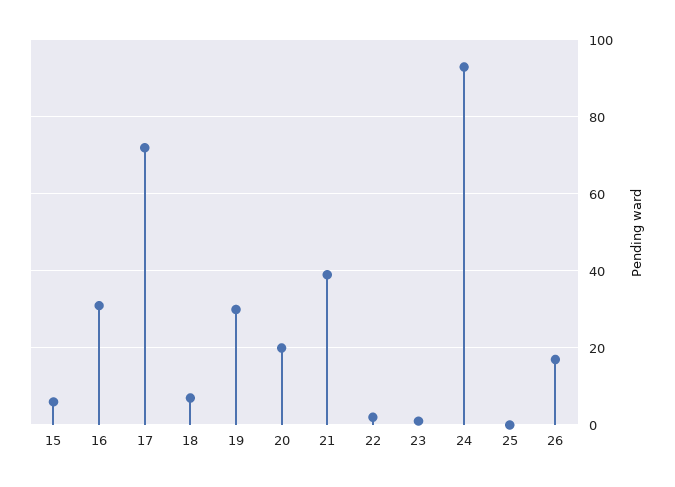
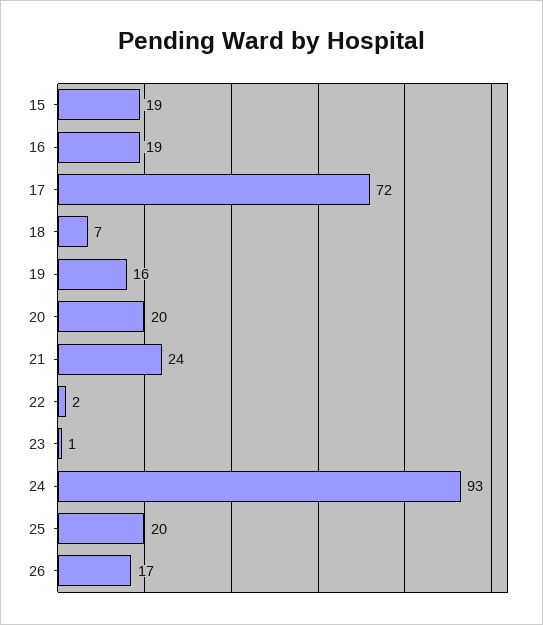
  {
-   "15": 5,
+   "15": 19,
-   "16": 30,
+   "16": 19,
    "17": 72,
    "18": 7,
-   "19": 30,
+   "19": 16,
    "20": 20,
-   "21": 40,
+   "21": 24,
    "22": 2,
    "23": 1,
    "24": 93,
-   "25": 0,
+   "25": 20,
    "26": 17
  }

